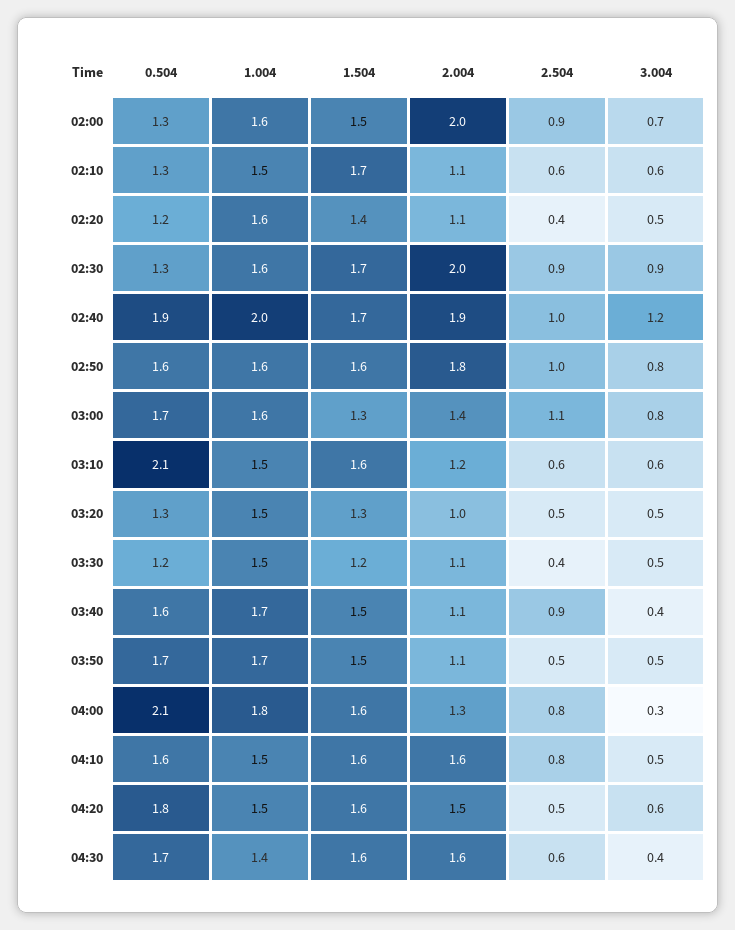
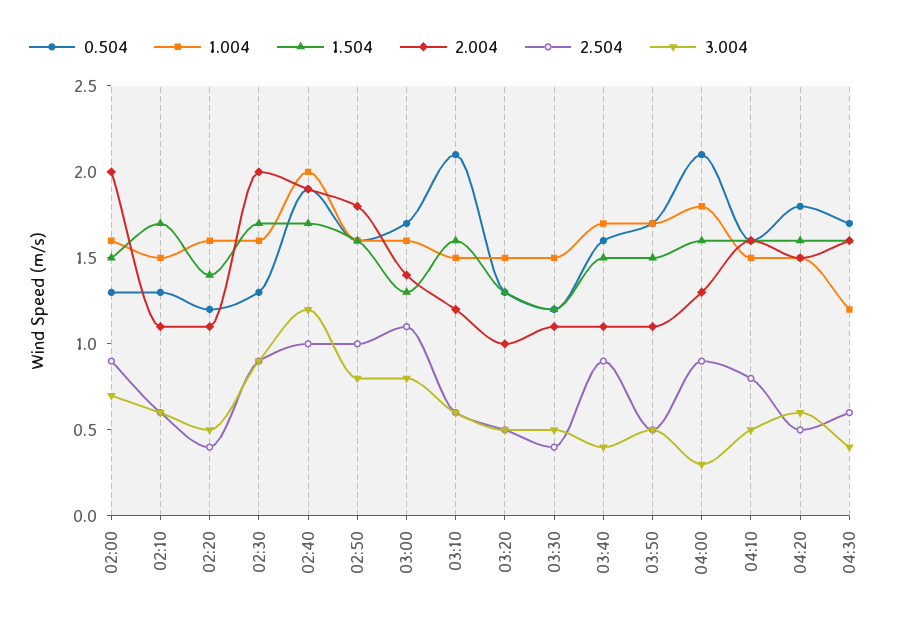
  {
    "0.504": {
      "02:00": 1.3,
      "02:10": 1.3,
      "02:20": 1.2,
      "02:30": 1.3,
      "02:40": 1.9,
      "02:50": 1.6,
      "03:00": 1.7,
      "03:10": 2.1,
      "03:20": 1.3,
      "03:30": 1.2,
      "03:40": 1.6,
      "03:50": 1.7,
      "04:00": 2.1,
      "04:10": 1.6,
      "04:20": 1.8,
      "04:30": 1.7
    },
    "1.004": {
      "02:00": 1.6,
      "02:10": 1.5,
      "02:20": 1.6,
      "02:30": 1.6,
      "02:40": 2,
      "02:50": 1.6,
      "03:00": 1.6,
      "03:10": 1.5,
      "03:20": 1.5,
      "03:30": 1.5,
      "03:40": 1.7,
      "03:50": 1.7,
      "04:00": 1.8,
      "04:10": 1.5,
      "04:20": 1.5,
-     "04:30": 1.4
+     "04:30": 1.2
    },
    "1.504": {
      "02:00": 1.5,
      "02:10": 1.7,
      "02:20": 1.4,
      "02:30": 1.7,
      "02:40": 1.7,
      "02:50": 1.6,
      "03:00": 1.3,
      "03:10": 1.6,
      "03:20": 1.3,
      "03:30": 1.2,
      "03:40": 1.5,
      "03:50": 1.5,
      "04:00": 1.6,
      "04:10": 1.6,
      "04:20": 1.6,
      "04:30": 1.6
    },
    "2.004": {
      "02:00": 2,
      "02:10": 1.1,
      "02:20": 1.1,
      "02:30": 2,
      "02:40": 1.9,
      "02:50": 1.8,
      "03:00": 1.4,
      "03:10": 1.2,
      "03:20": 1,
      "03:30": 1.1,
      "03:40": 1.1,
      "03:50": 1.1,
      "04:00": 1.3,
      "04:10": 1.6,
      "04:20": 1.5,
      "04:30": 1.6
    },
    "2.504": {
      "02:00": 0.9,
      "02:10": 0.6,
      "02:20": 0.4,
      "02:30": 0.9,
      "02:40": 1,
      "02:50": 1,
      "03:00": 1.1,
      "03:10": 0.6,
      "03:20": 0.5,
      "03:30": 0.4,
      "03:40": 0.9,
      "03:50": 0.5,
-     "04:00": 0.8,
+     "04:00": 0.9,
      "04:10": 0.8,
      "04:20": 0.5,
      "04:30": 0.6
    },
    "3.004": {
      "02:00": 0.7,
      "02:10": 0.6,
      "02:20": 0.5,
      "02:30": 0.9,
      "02:40": 1.2,
      "02:50": 0.8,
      "03:00": 0.8,
      "03:10": 0.6,
      "03:20": 0.5,
      "03:30": 0.5,
      "03:40": 0.4,
      "03:50": 0.5,
      "04:00": 0.3,
      "04:10": 0.5,
      "04:20": 0.6,
      "04:30": 0.4
    }
  }

